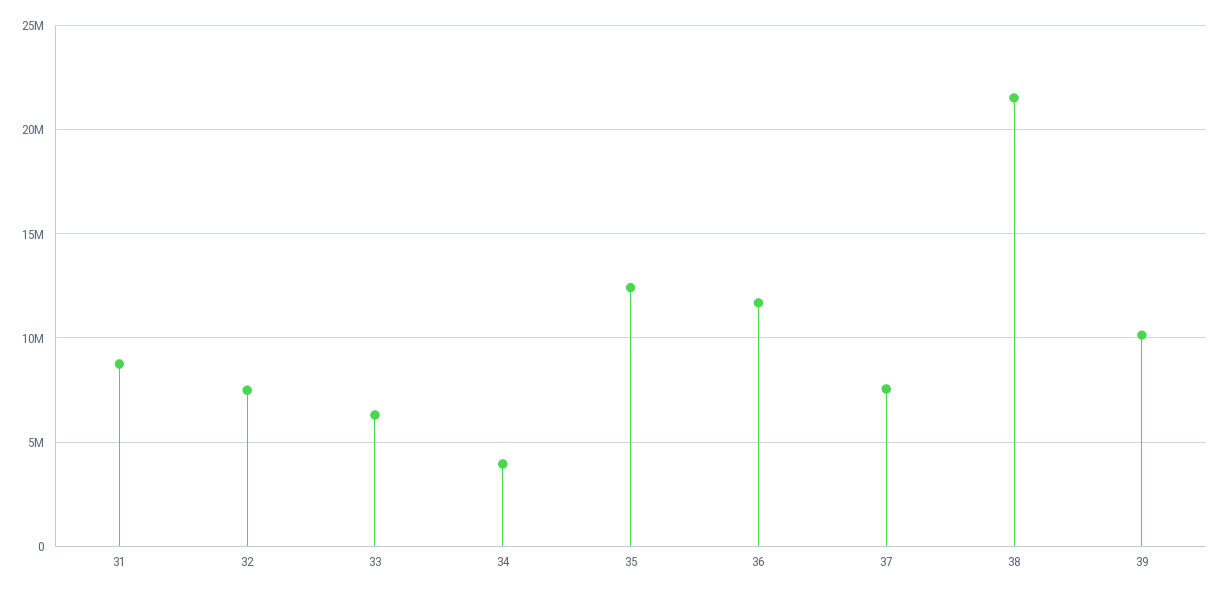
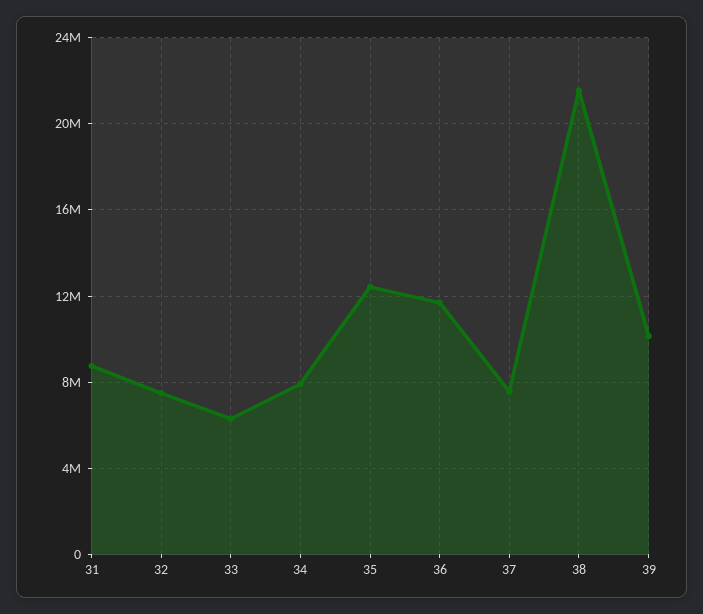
  {
    "31": 9000000,
    "32": 7500000,
    "33": 6500000,
-   "34": 4000000,
+   "34": 8000000,
    "35": 12500000,
    "36": 11500000,
    "37": 7500000,
    "38": 21500000,
    "39": 10000000
  }

